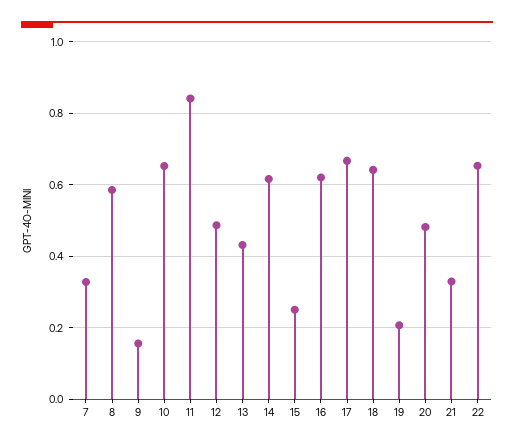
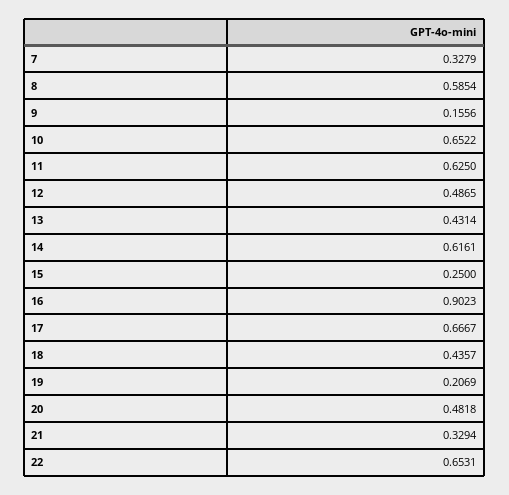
  {
    "7": 0.3279,
    "8": 0.5854,
    "9": 0.1556,
    "10": 0.6522,
-   "11": 0.84,
+   "11": 0.625,
    "12": 0.4865,
    "13": 0.4314,
    "14": 0.6161,
    "15": 0.25,
-   "16": 0.62,
+   "16": 0.9023,
    "17": 0.6667,
-   "18": 0.64,
+   "18": 0.4357,
    "19": 0.2069,
    "20": 0.4818,
    "21": 0.3294,
    "22": 0.6531
  }

